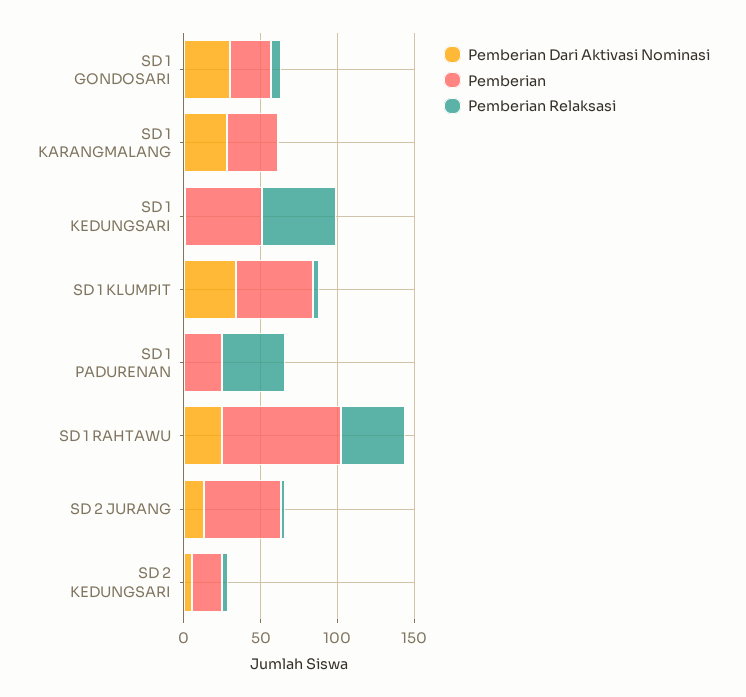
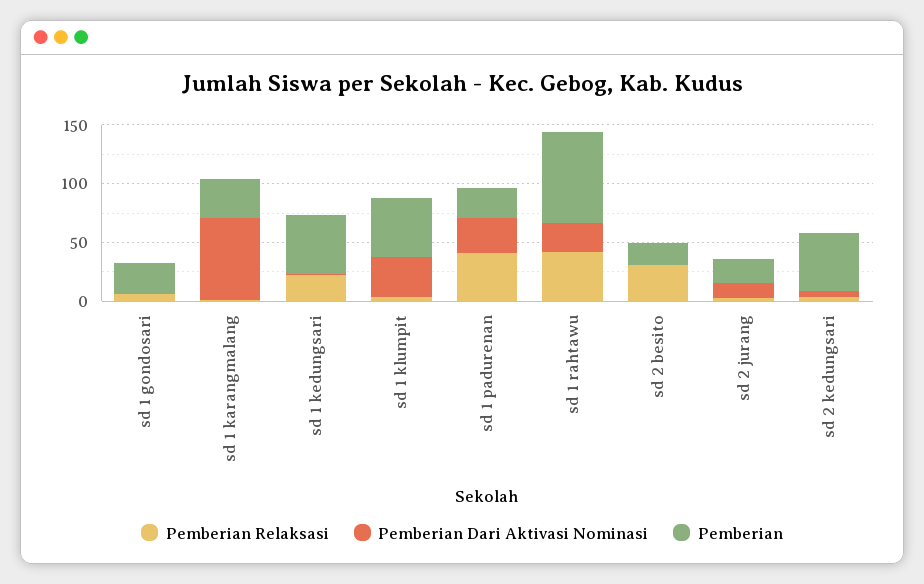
  {
    "Pemberian Dari Aktivasi Nominasi": {
-     "SD 1 GONDOSARI": 30,
+     "SD 1 GONDOSARI": 0,
-     "SD 1 KARANGMALANG": 30,
+     "SD 1 KARANGMALANG": 70,
      "SD 1 KEDUNGSARI": 0,
      "SD 1 KLUMPIT": 30,
-     "SD 1 PADURENAN": 0,
+     "SD 1 PADURENAN": 30,
      "SD 1 RAHTAWU": 30,
      "SD 2 JURANG": 10,
-     "SD 2 KEDUNGSARI": 10
+     "SD 2 KEDUNGSARI": 10,
+     "sd 2 besito": 0
    },
    "Pemberian": {
      "SD 1 GONDOSARI": 30,
      "SD 1 KARANGMALANG": 30,
      "SD 1 KEDUNGSARI": 50,
      "SD 1 KLUMPIT": 50,
      "SD 1 PADURENAN": 30,
      "SD 1 RAHTAWU": 80,
-     "SD 2 JURANG": 50,
+     "SD 2 JURANG": 20,
-     "SD 2 KEDUNGSARI": 20
+     "SD 2 KEDUNGSARI": 50,
+     "sd 2 besito": 20
    },
    "Pemberian Relaksasi": {
      "SD 1 GONDOSARI": 10,
      "SD 1 KARANGMALANG": 0,
-     "SD 1 KEDUNGSARI": 50,
+     "SD 1 KEDUNGSARI": 20,
      "SD 1 KLUMPIT": 0,
      "SD 1 PADURENAN": 40,
      "SD 1 RAHTAWU": 40,
      "SD 2 JURANG": 0,
-     "SD 2 KEDUNGSARI": 0
+     "SD 2 KEDUNGSARI": 0,
+     "sd 2 besito": 30
    }
  }

